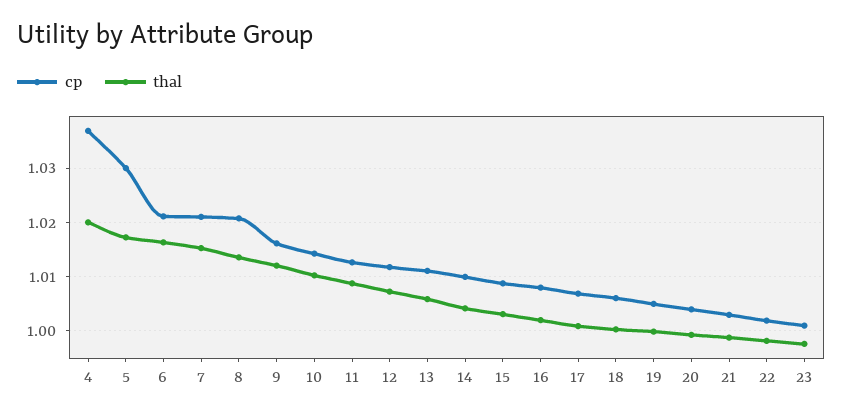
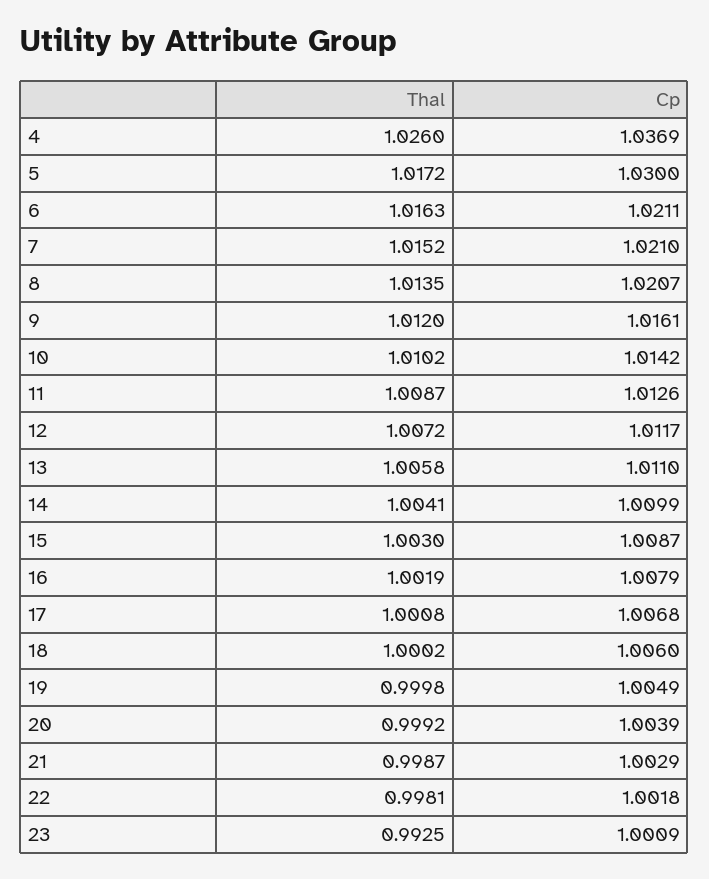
  {
    "cp": {
      "4": 1.0369,
      "5": 1.03,
      "6": 1.0211,
      "7": 1.021,
      "8": 1.0207,
      "9": 1.0161,
      "10": 1.0142,
      "11": 1.0126,
      "12": 1.0117,
      "13": 1.011,
      "14": 1.0099,
      "15": 1.0087,
      "16": 1.0079,
      "17": 1.0068,
      "18": 1.006,
      "19": 1.0049,
      "20": 1.0039,
      "21": 1.0029,
      "22": 1.0018,
      "23": 1.0009
    },
    "thal": {
-     "4": 1.02,
+     "4": 1.026,
      "5": 1.0172,
      "6": 1.0163,
      "7": 1.0152,
      "8": 1.0135,
      "9": 1.012,
      "10": 1.0102,
      "11": 1.0087,
      "12": 1.0072,
      "13": 1.0058,
      "14": 1.0041,
      "15": 1.003,
      "16": 1.0019,
      "17": 1.0008,
      "18": 1.0002,
      "19": 0.9998,
      "20": 0.9992,
      "21": 0.9987,
      "22": 0.9981,
-     "23": 0.998
+     "23": 0.9925
    }
  }

